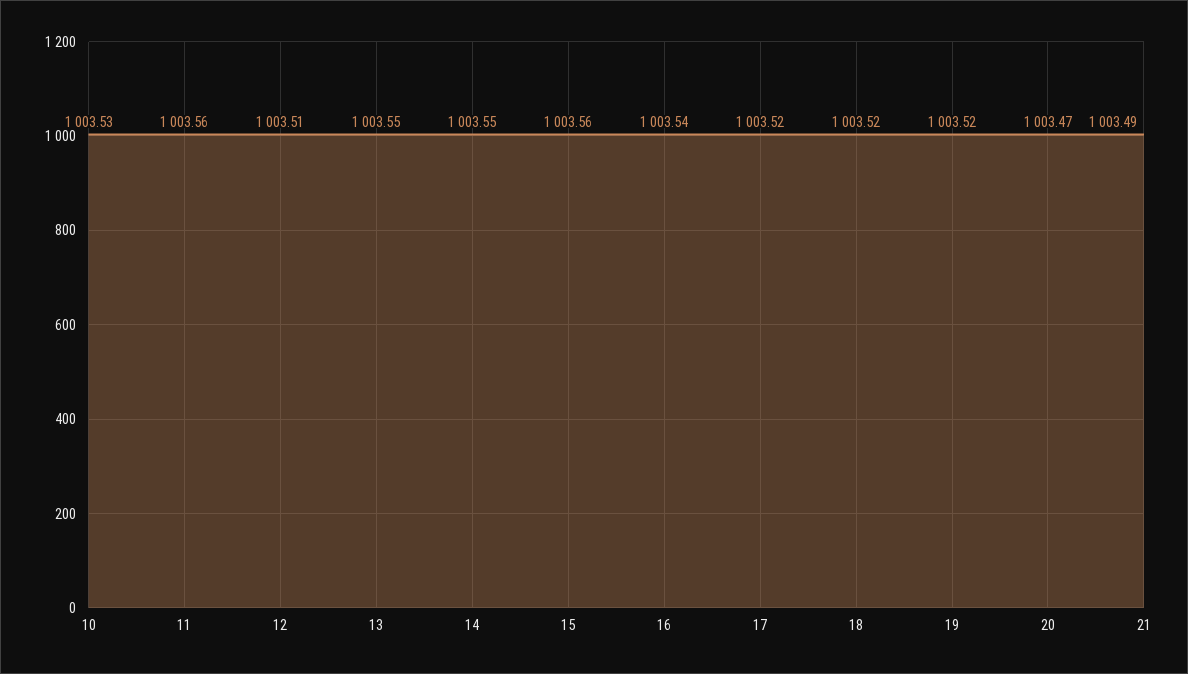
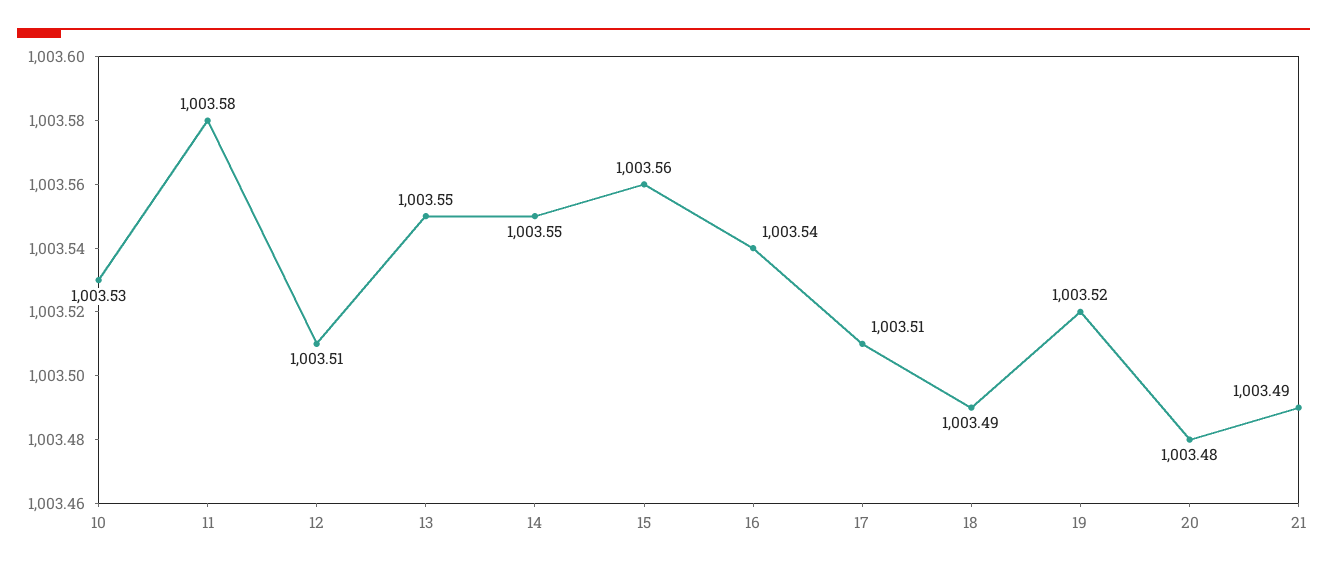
  {
    "10": 1003.53,
-   "11": 1003.56,
+   "11": 1003.58,
    "12": 1003.51,
    "13": 1003.55,
    "14": 1003.55,
    "15": 1003.56,
    "16": 1003.54,
-   "17": 1003.52,
+   "17": 1003.51,
-   "18": 1003.52,
+   "18": 1003.49,
    "19": 1003.52,
-   "20": 1003.47,
+   "20": 1003.48,
    "21": 1003.49
  }

